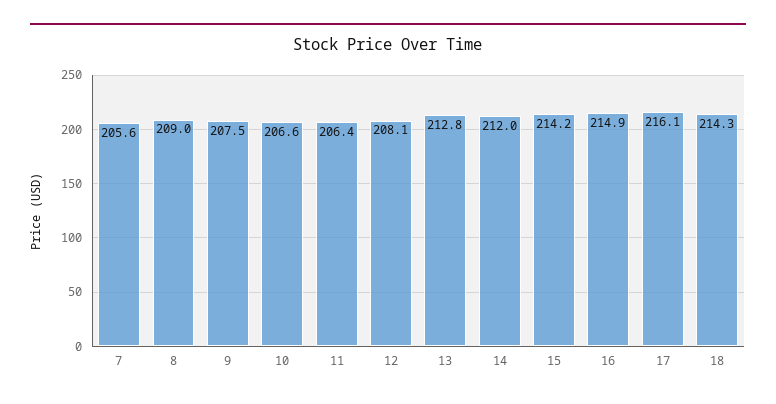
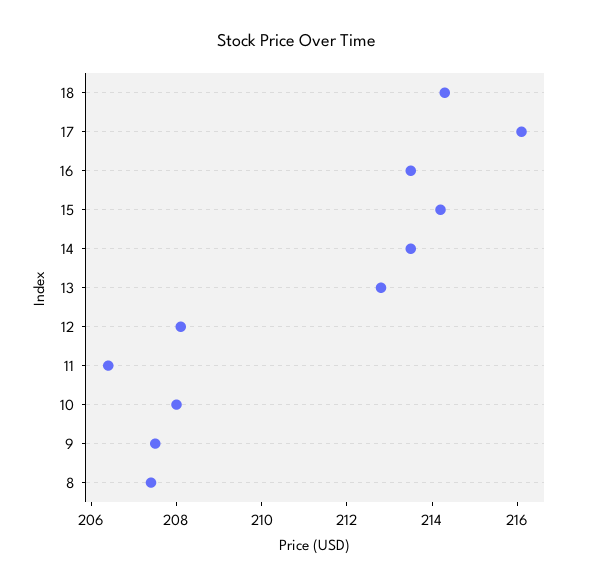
  {
-   "7": 205.6,
-   "8": 209,
+   "8": 207.5,
    "9": 207.5,
-   "10": 206.6,
+   "10": 208,
    "11": 206.4,
    "12": 208.1,
    "13": 212.8,
-   "14": 212,
+   "14": 213.5,
    "15": 214.2,
-   "16": 214.9,
+   "16": 213.5,
    "17": 216.1,
    "18": 214.3
  }

